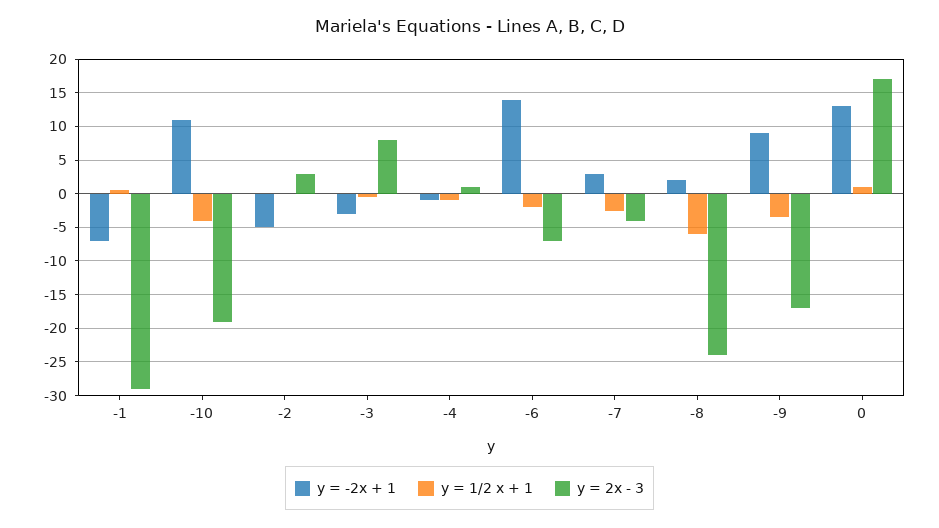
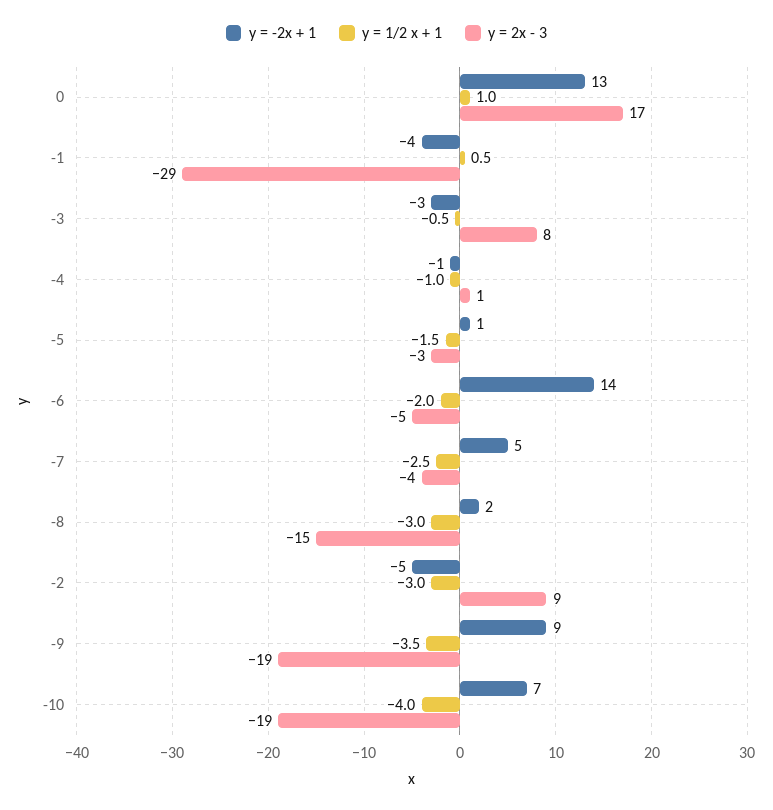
  {
    "y = -2x + 1": {
-     "-1": -7,
+     "-1": -4,
-     "-10": 11,
+     "-10": 7,
      "-2": -5,
      "-3": -3,
      "-4": -1,
      "-6": 14,
-     "-7": 3,
+     "-7": 5,
      "-8": 2,
      "-9": 9,
-     "0": 13
+     "0": 13,
+     "-5": 1
    },
    "y = 1/2 x + 1": {
      "-1": 0.5,
      "-10": -4,
-     "-2": 0,
+     "-2": -3,
      "-3": -0.5,
      "-4": -1,
      "-6": -2,
      "-7": -2.5,
-     "-8": -6,
+     "-8": -3,
      "-9": -3.5,
-     "0": 1
+     "0": 1,
+     "-5": -1.5
    },
    "y = 2x - 3": {
      "-1": -29,
      "-10": -19,
-     "-2": 3,
+     "-2": 9,
      "-3": 8,
      "-4": 1,
-     "-6": -7,
+     "-6": -5,
      "-7": -4,
-     "-8": -24,
+     "-8": -15,
-     "-9": -17,
+     "-9": -19,
-     "0": 17
+     "0": 17,
+     "-5": -3
    }
  }

